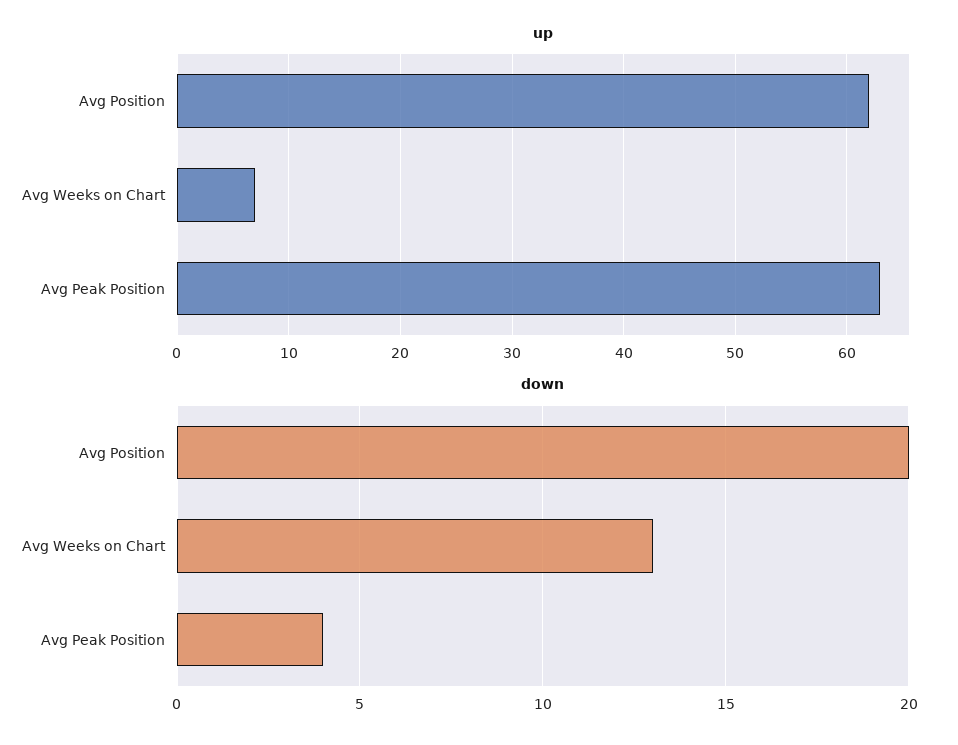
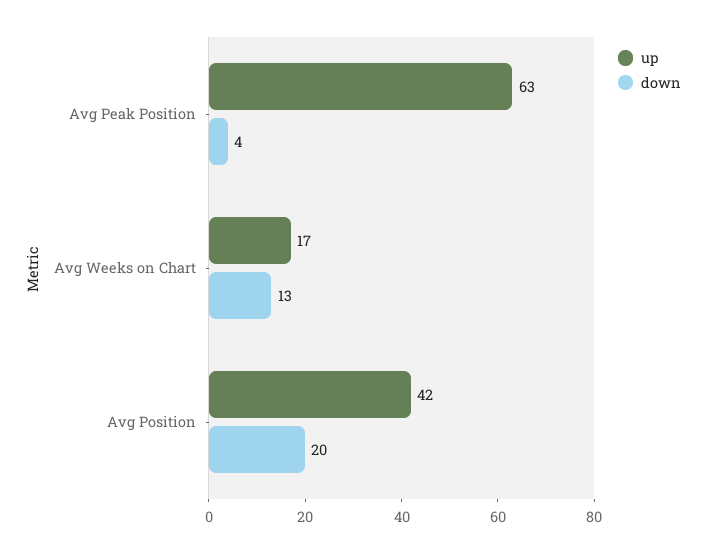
  {
    "up": {
-     "Avg Position": 62,
+     "Avg Position": 42,
-     "Avg Weeks on Chart": 7,
+     "Avg Weeks on Chart": 17,
      "Avg Peak Position": 63
    },
    "down": {
      "Avg Position": 20,
      "Avg Weeks on Chart": 13,
      "Avg Peak Position": 4
    }
  }

